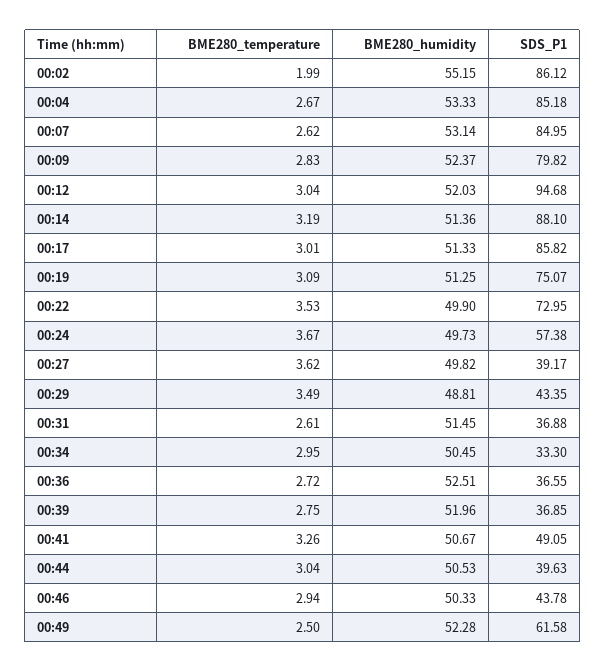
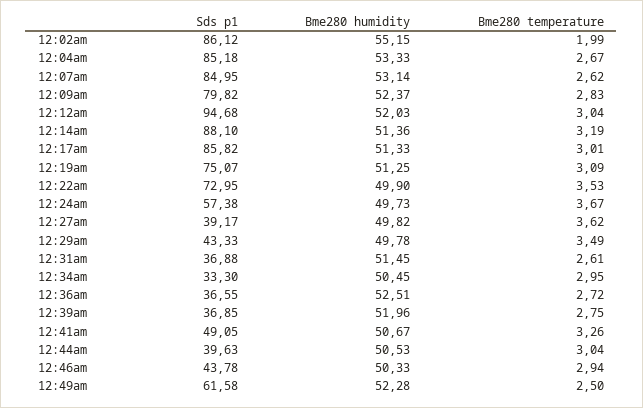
  {
    "BME280_temperature": {
      "00:02": 1.99,
      "00:04": 2.67,
      "00:07": 2.62,
      "00:09": 2.83,
      "00:12": 3.04,
      "00:14": 3.19,
      "00:17": 3.01,
      "00:19": 3.09,
      "00:22": 3.53,
      "00:24": 3.67,
      "00:27": 3.62,
      "00:29": 3.49,
      "00:31": 2.61,
      "00:34": 2.95,
      "00:36": 2.72,
      "00:39": 2.75,
      "00:41": 3.26,
      "00:44": 3.04,
      "00:46": 2.94,
      "00:49": 2.5
    },
    "BME280_humidity": {
      "00:02": 55.15,
      "00:04": 53.33,
      "00:07": 53.14,
      "00:09": 52.37,
      "00:12": 52.03,
      "00:14": 51.36,
      "00:17": 51.33,
      "00:19": 51.25,
      "00:22": 49.9,
      "00:24": 49.73,
      "00:27": 49.82,
-     "00:29": 48.81,
+     "00:29": 49.78,
      "00:31": 51.45,
      "00:34": 50.45,
      "00:36": 52.51,
      "00:39": 51.96,
      "00:41": 50.67,
      "00:44": 50.53,
      "00:46": 50.33,
      "00:49": 52.28
    },
    "SDS_P1": {
      "00:02": 86.12,
      "00:04": 85.18,
      "00:07": 84.95,
      "00:09": 79.82,
      "00:12": 94.68,
      "00:14": 88.1,
      "00:17": 85.82,
      "00:19": 75.07,
      "00:22": 72.95,
      "00:24": 57.38,
      "00:27": 39.17,
-     "00:29": 43.35,
+     "00:29": 43.33,
      "00:31": 36.88,
      "00:34": 33.3,
      "00:36": 36.55,
      "00:39": 36.85,
      "00:41": 49.05,
      "00:44": 39.63,
      "00:46": 43.78,
      "00:49": 61.58
    }
  }

